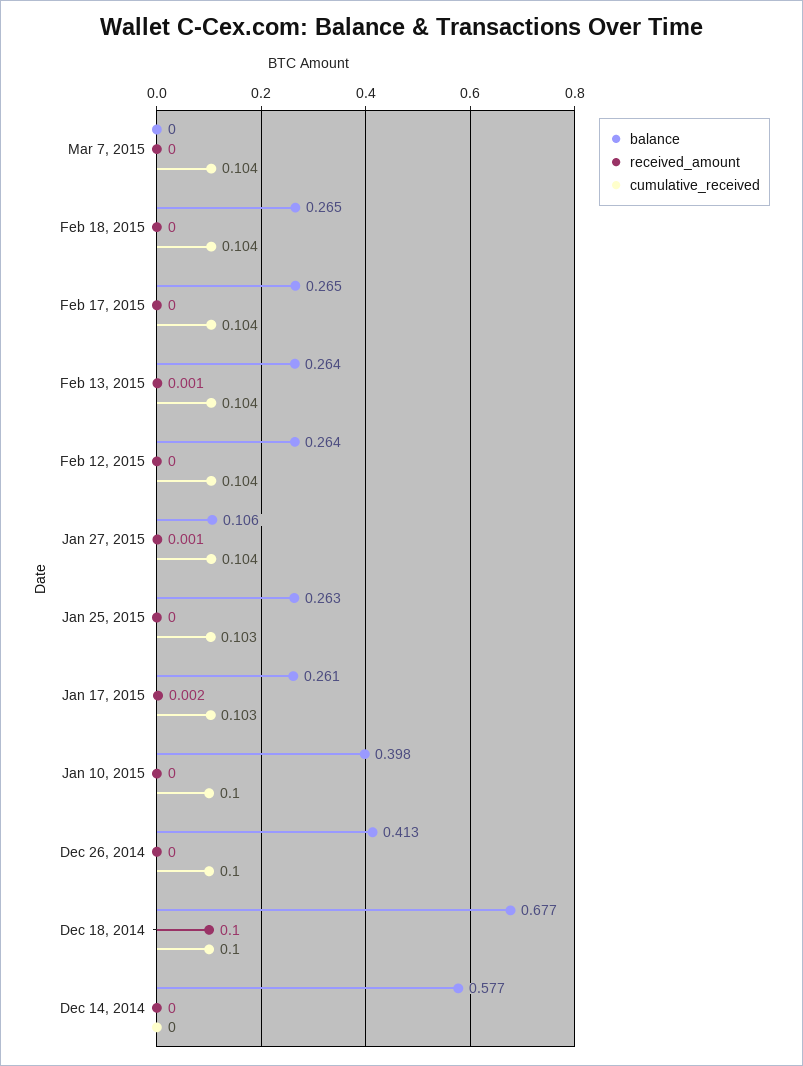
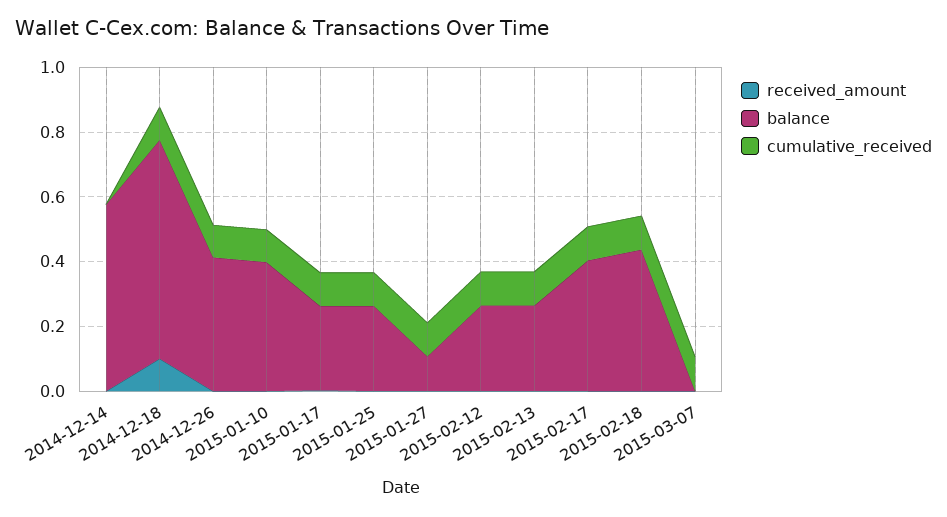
  {
    "balance": {
      "Mar 7, 2015": 0,
-     "Feb 18, 2015": 0.265,
+     "Feb 18, 2015": 0.45,
-     "Feb 17, 2015": 0.265,
+     "Feb 17, 2015": 0.4,
      "Feb 13, 2015": 0.264,
      "Feb 12, 2015": 0.264,
      "Jan 27, 2015": 0.106,
      "Jan 25, 2015": 0.263,
      "Jan 17, 2015": 0.261,
      "Jan 10, 2015": 0.398,
      "Dec 26, 2014": 0.413,
      "Dec 18, 2014": 0.677,
      "Dec 14, 2014": 0.577
    },
    "received_amount": {
      "Mar 7, 2015": 0,
      "Feb 18, 2015": 0,
      "Feb 17, 2015": 0,
      "Feb 13, 2015": 0.001,
      "Feb 12, 2015": 0,
      "Jan 27, 2015": 0.001,
      "Jan 25, 2015": 0,
      "Jan 17, 2015": 0.002,
      "Jan 10, 2015": 0,
      "Dec 26, 2014": 0,
      "Dec 18, 2014": 0.1,
      "Dec 14, 2014": 0
    },
    "cumulative_received": {
      "Mar 7, 2015": 0.104,
      "Feb 18, 2015": 0.104,
      "Feb 17, 2015": 0.104,
      "Feb 13, 2015": 0.104,
      "Feb 12, 2015": 0.104,
      "Jan 27, 2015": 0.104,
      "Jan 25, 2015": 0.103,
      "Jan 17, 2015": 0.103,
      "Jan 10, 2015": 0.1,
      "Dec 26, 2014": 0.1,
      "Dec 18, 2014": 0.1,
      "Dec 14, 2014": 0
    }
  }

